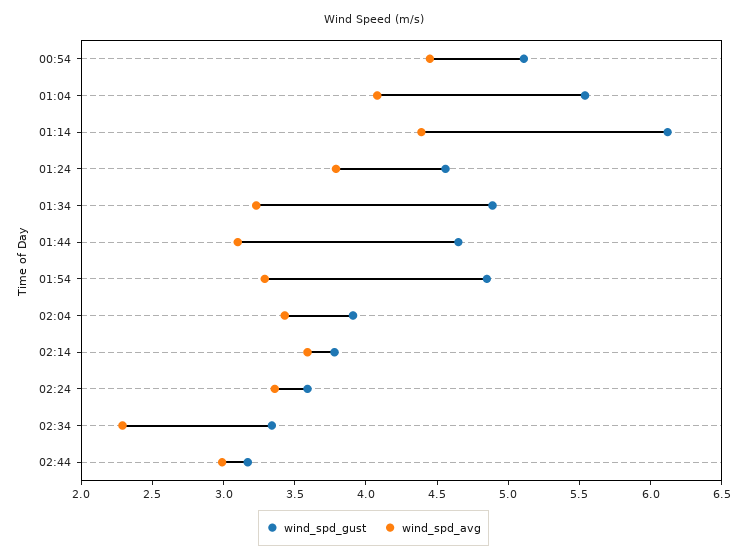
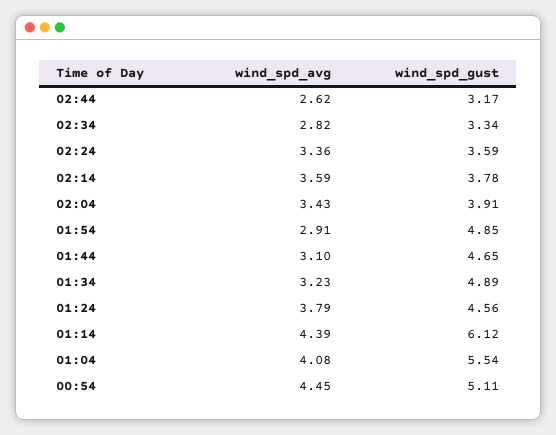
  {
    "wind_spd_gust": {
      "00:54": 5.11,
      "01:04": 5.54,
      "01:14": 6.12,
      "01:24": 4.56,
      "01:34": 4.89,
      "01:44": 4.65,
      "01:54": 4.85,
      "02:04": 3.91,
      "02:14": 3.78,
      "02:24": 3.59,
      "02:34": 3.34,
      "02:44": 3.17
    },
    "wind_spd_avg": {
      "00:54": 4.45,
      "01:04": 4.08,
      "01:14": 4.39,
      "01:24": 3.79,
      "01:34": 3.23,
      "01:44": 3.1,
-     "01:54": 3.3,
+     "01:54": 2.91,
      "02:04": 3.43,
      "02:14": 3.59,
      "02:24": 3.36,
-     "02:34": 2.3,
+     "02:34": 2.82,
-     "02:44": 3
+     "02:44": 2.62
    }
  }

